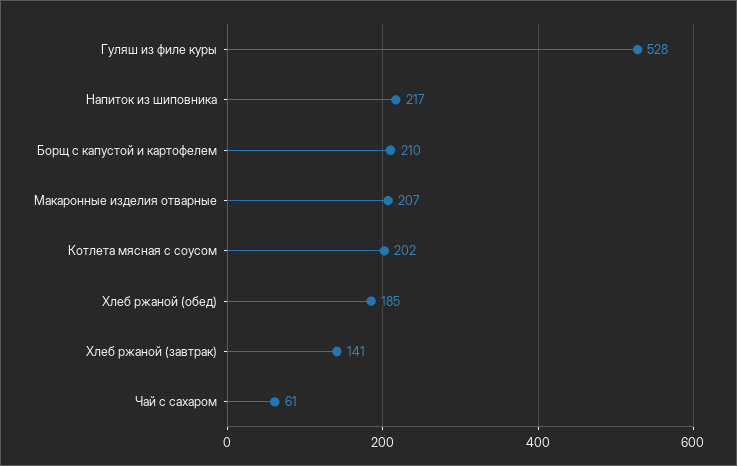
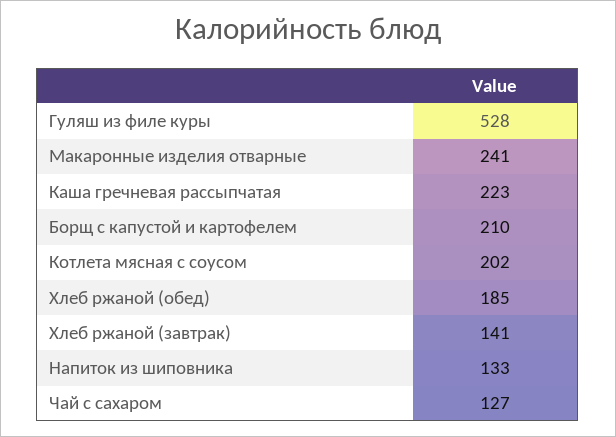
  {
    "Гуляш из филе куры": 528,
-   "Напиток из шиповника": 217,
+   "Напиток из шиповника": 133,
    "Борщ с капустой и картофелем": 210,
-   "Макаронные изделия отварные": 207,
+   "Макаронные изделия отварные": 241,
    "Котлета мясная с соусом": 202,
    "Хлеб ржаной (обед)": 185,
    "Хлеб ржаной (завтрак)": 141,
-   "Чай с сахаром": 61
+   "Чай с сахаром": 127,
+   "Каша гречневая рассыпчатая": 223
  }

